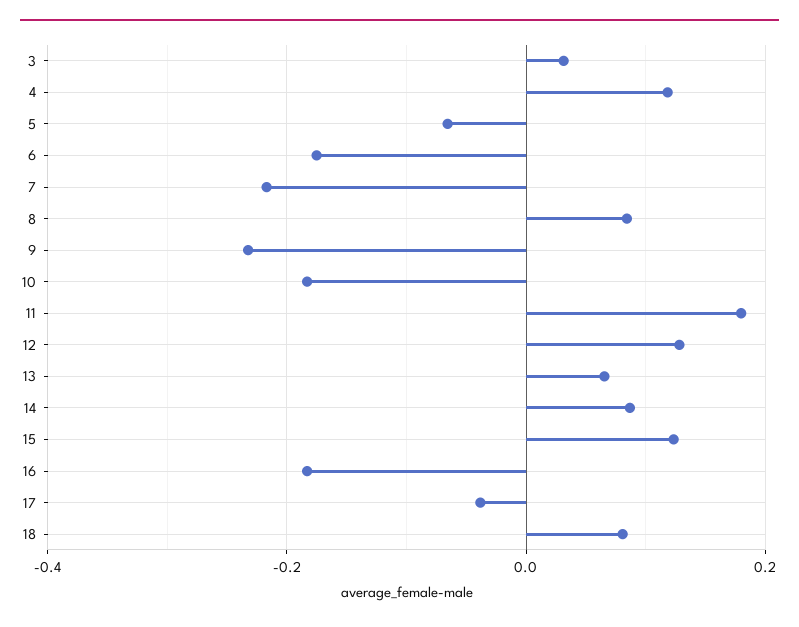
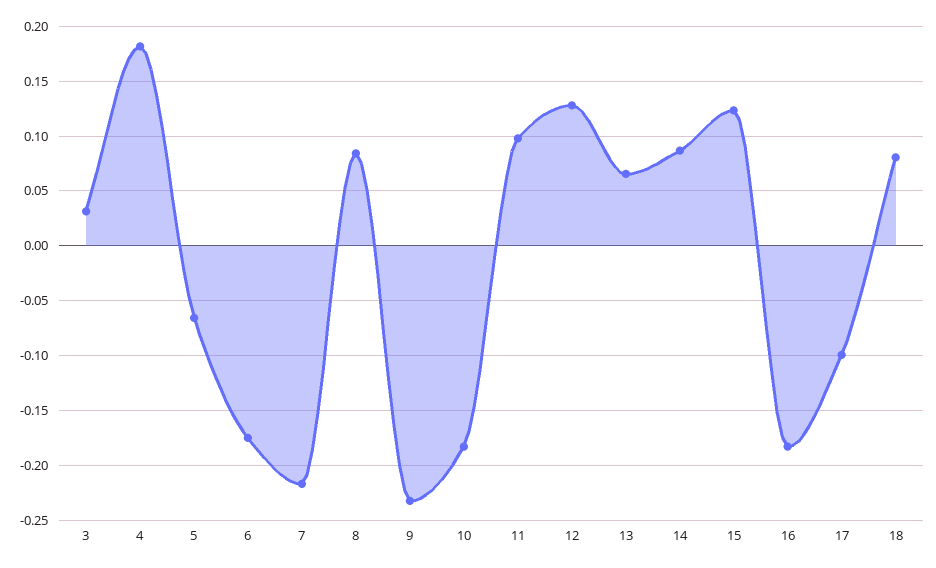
  {
    "3": 0.03,
-   "4": 0.12,
+   "4": 0.18,
    "5": -0.07,
    "6": -0.18,
    "7": -0.22,
    "8": 0.08,
    "9": -0.23,
    "10": -0.18,
-   "11": 0.18,
+   "11": 0.1,
    "12": 0.13,
    "13": 0.07,
    "14": 0.09,
    "15": 0.12,
    "16": -0.18,
-   "17": -0.04,
+   "17": -0.1,
    "18": 0.08
  }

